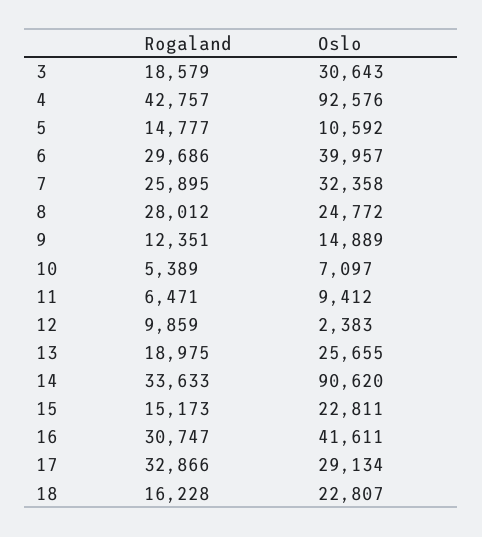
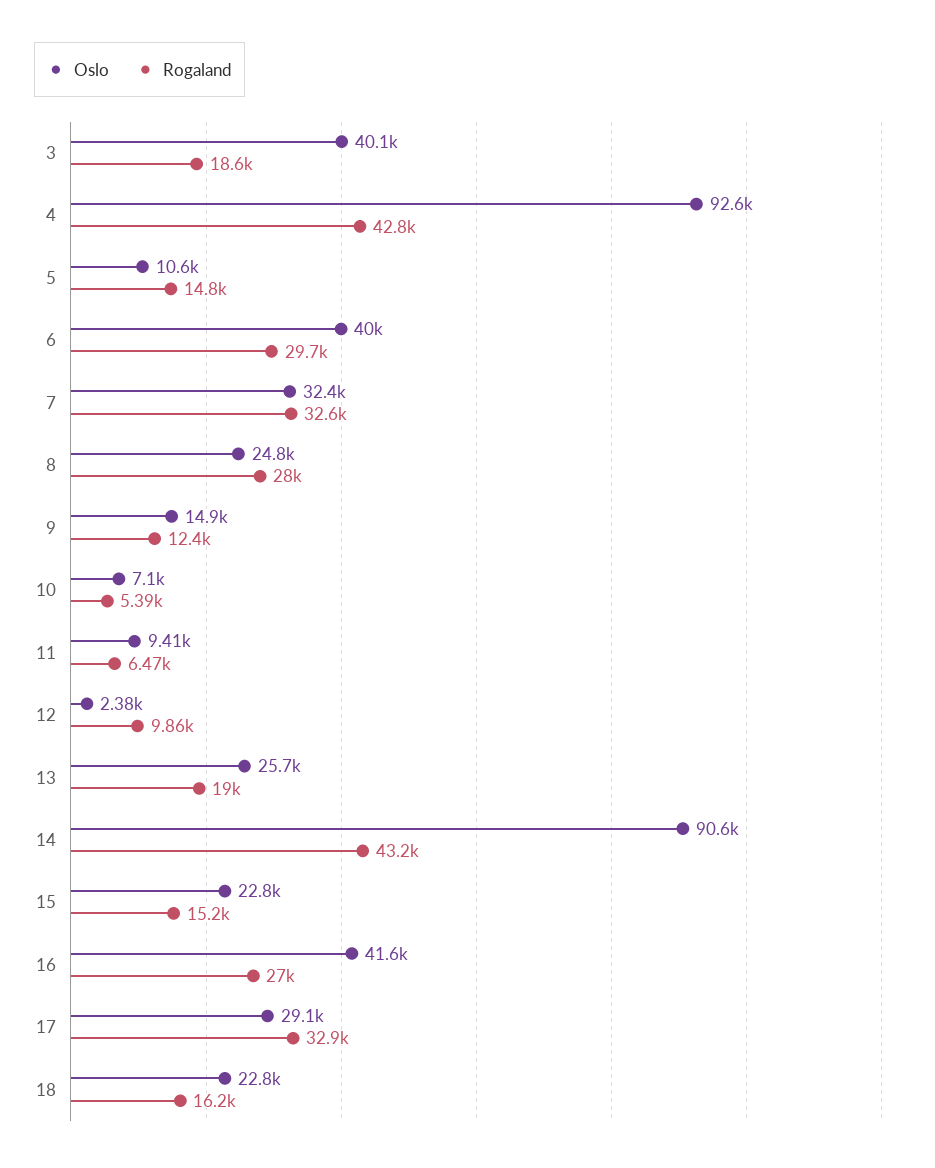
  {
    "Rogaland": {
      "3": 18579,
      "4": 42757,
      "5": 14777,
      "6": 29686,
-     "7": 25895,
+     "7": 32600,
      "8": 28012,
      "9": 12351,
      "10": 5389,
      "11": 6471,
      "12": 9859,
      "13": 18975,
-     "14": 33633,
+     "14": 43200,
      "15": 15173,
-     "16": 30747,
+     "16": 27000,
      "17": 32866,
      "18": 16228
    },
    "Oslo": {
-     "3": 30643,
+     "3": 40100,
      "4": 92576,
      "5": 10592,
      "6": 39957,
      "7": 32358,
      "8": 24772,
      "9": 14889,
      "10": 7097,
      "11": 9412,
      "12": 2383,
      "13": 25655,
      "14": 90620,
      "15": 22811,
      "16": 41611,
      "17": 29134,
      "18": 22807
    }
  }

